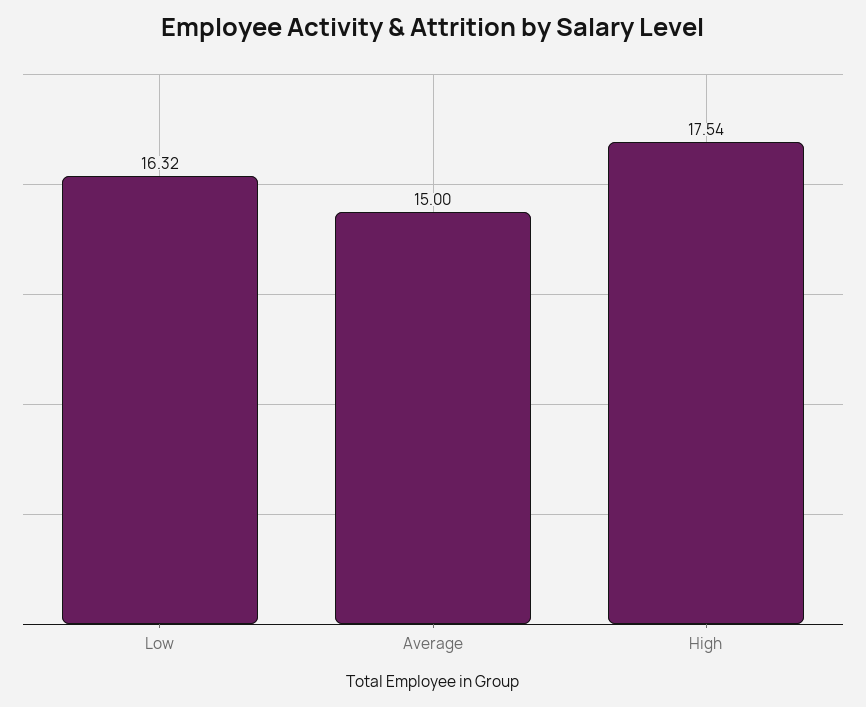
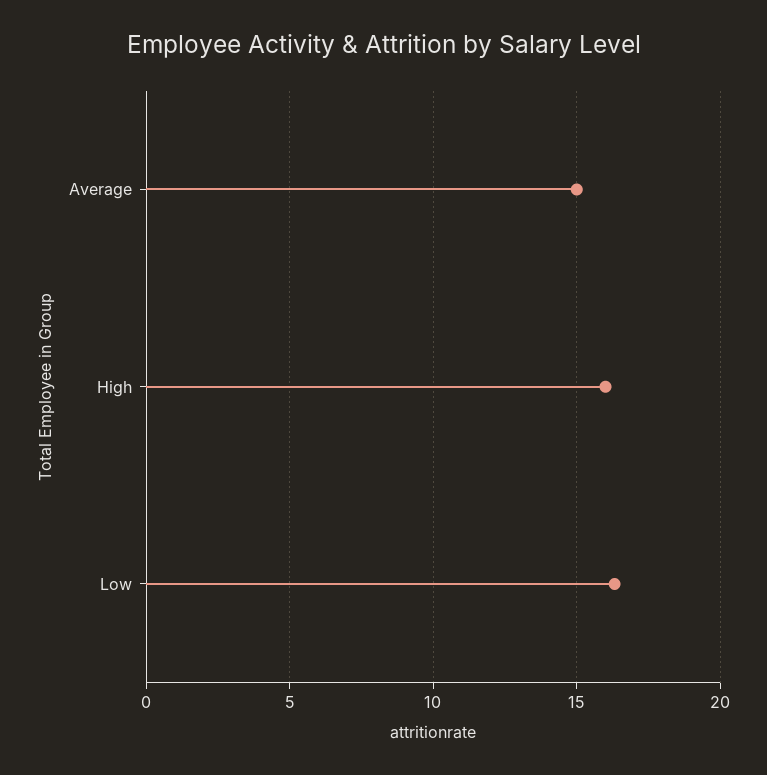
  {
    "Low": 16.32,
    "Average": 15,
-   "High": 17.54
+   "High": 16
  }

